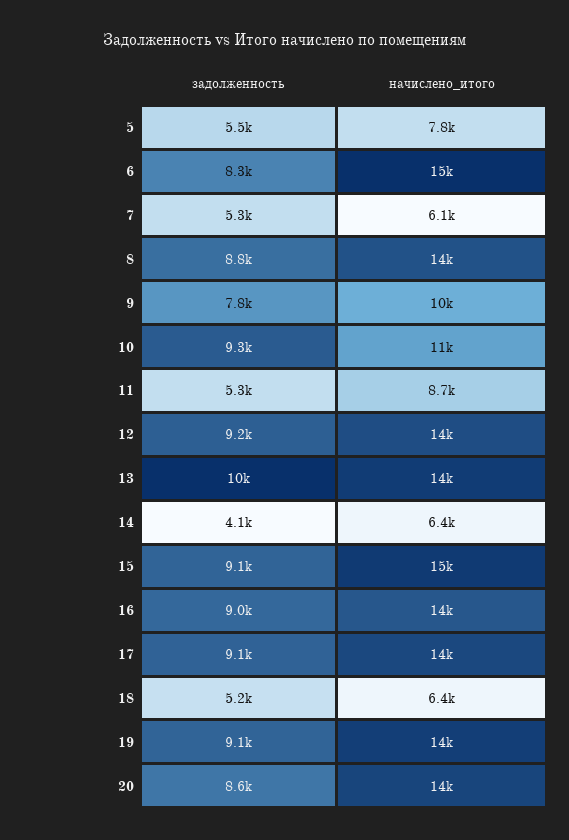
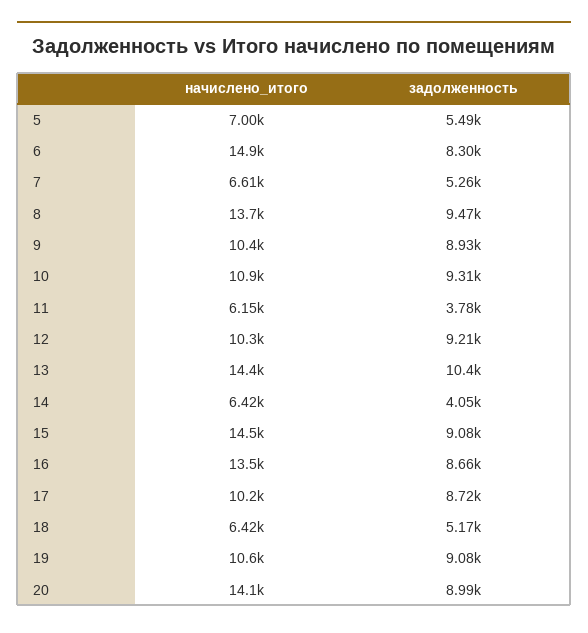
  {
    "задолженность": {
      "5": 5490,
      "6": 8300,
      "7": 5260,
-     "8": 8800,
+     "8": 9470,
-     "9": 7800,
+     "9": 8930,
      "10": 9310,
-     "11": 5300,
+     "11": 3780,
      "12": 9210,
      "13": 10400,
      "14": 4050,
      "15": 9080,
-     "16": 9000,
+     "16": 8660,
-     "17": 9100,
+     "17": 8720,
      "18": 5170,
      "19": 9080,
-     "20": 8600
+     "20": 8990
    },
    "начислено_итого": {
-     "5": 7800,
+     "5": 7000,
      "6": 14900,
-     "7": 6100,
+     "7": 6610,
      "8": 13700,
      "9": 10400,
      "10": 10900,
-     "11": 8700,
+     "11": 6150,
-     "12": 14000,
+     "12": 10300,
      "13": 14400,
      "14": 6420,
      "15": 14500,
      "16": 13500,
-     "17": 14000,
+     "17": 10200,
      "18": 6420,
-     "19": 14000,
+     "19": 10600,
      "20": 14100
    }
  }

